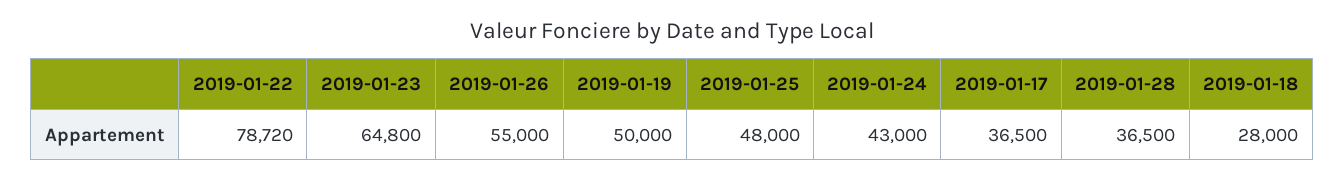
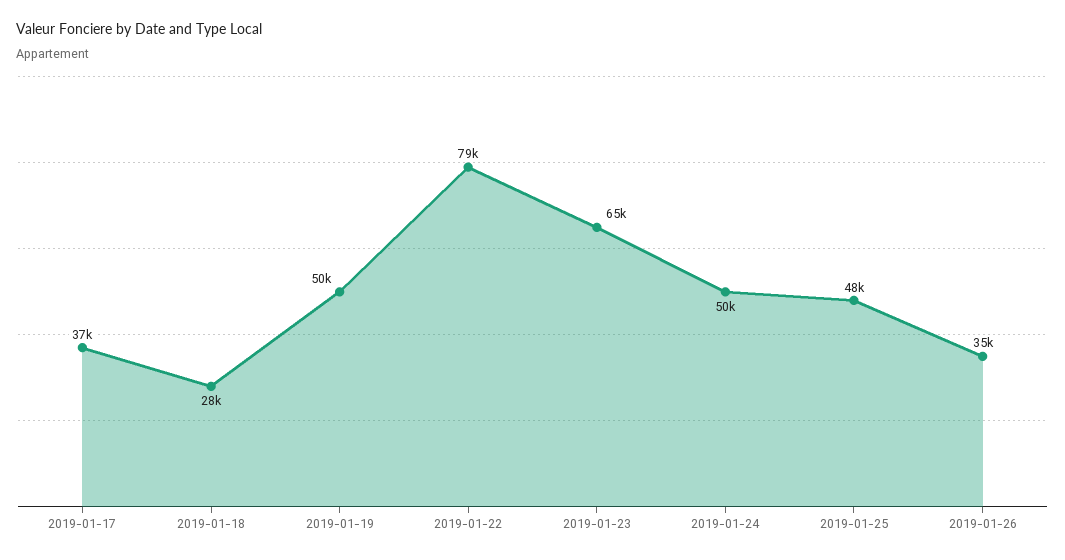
  {
    "2019-01-22": 78720,
    "2019-01-23": 64800,
-   "2019-01-26": 55000,
+   "2019-01-26": 35000,
    "2019-01-19": 50000,
    "2019-01-25": 48000,
-   "2019-01-24": 43000,
+   "2019-01-24": 50000,
    "2019-01-17": 36500,
-   "2019-01-28": 36500,
    "2019-01-18": 28000
  }

